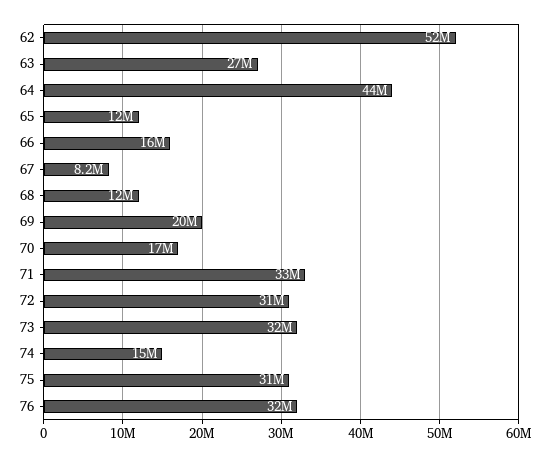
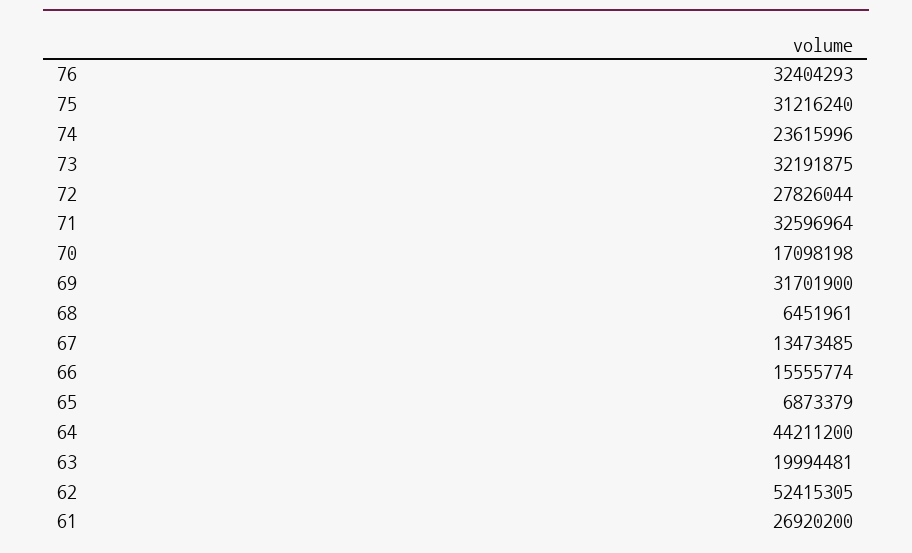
  {
    "62": 52415305,
-   "63": 27000000,
+   "63": 19994481,
    "64": 44211200,
-   "65": 12000000,
+   "65": 6873379,
    "66": 15555774,
-   "67": 8200000,
+   "67": 13473485,
-   "68": 12000000,
+   "68": 6451961,
-   "69": 20000000,
+   "69": 31701900,
    "70": 17098198,
    "71": 32596964,
-   "72": 31000000,
+   "72": 27826044,
    "73": 32191875,
-   "74": 15000000,
+   "74": 23615996,
    "75": 31216240,
-   "76": 32404293
+   "76": 32404293,
+   "61": 26920200
  }

